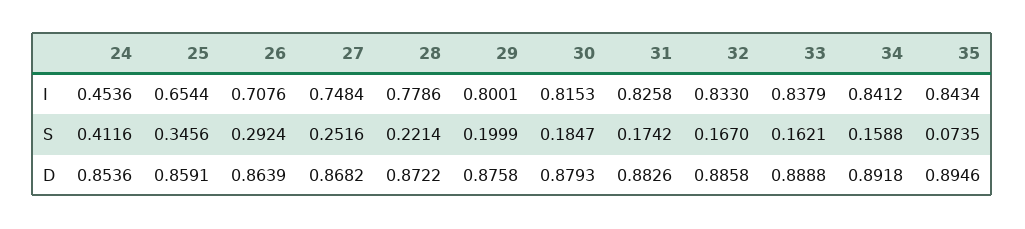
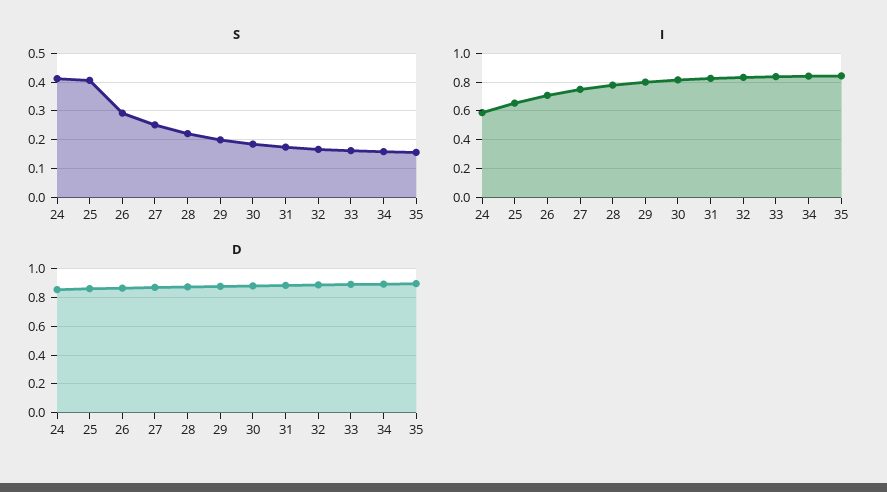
  {
    "I": {
-     "24": 0.4536,
+     "24": 0.6,
      "25": 0.6544,
      "26": 0.7076,
      "27": 0.7484,
      "28": 0.7786,
      "29": 0.8001,
      "30": 0.8153,
      "31": 0.8258,
      "32": 0.833,
      "33": 0.8379,
      "34": 0.8412,
      "35": 0.8434
    },
    "S": {
      "24": 0.4116,
-     "25": 0.3456,
+     "25": 0.4,
      "26": 0.2924,
      "27": 0.2516,
      "28": 0.2214,
      "29": 0.1999,
      "30": 0.1847,
      "31": 0.1742,
      "32": 0.167,
      "33": 0.1621,
      "34": 0.1588,
-     "35": 0.0735
+     "35": 0.15
    },
    "D": {
      "24": 0.8536,
      "25": 0.8591,
      "26": 0.8639,
      "27": 0.8682,
      "28": 0.8722,
      "29": 0.8758,
      "30": 0.8793,
      "31": 0.8826,
      "32": 0.8858,
      "33": 0.8888,
      "34": 0.8918,
      "35": 0.8946
    }
  }

